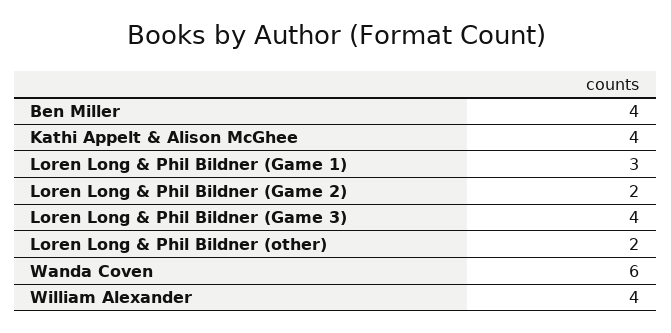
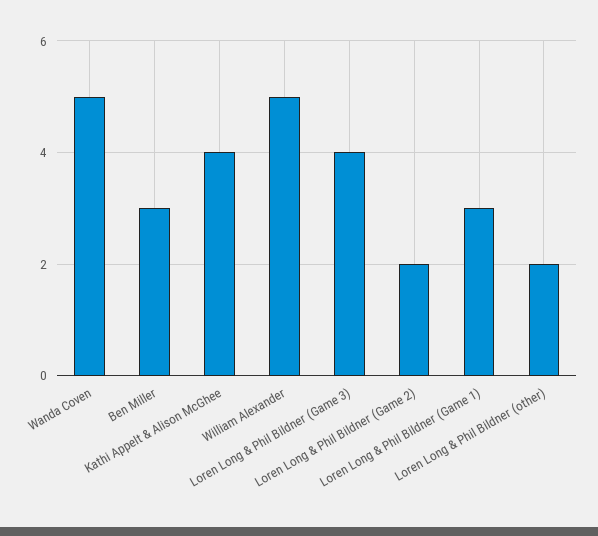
  {
-   "Ben Miller": 4,
+   "Ben Miller": 3,
    "Kathi Appelt & Alison McGhee": 4,
    "Loren Long & Phil Bildner (Game 1)": 3,
    "Loren Long & Phil Bildner (Game 2)": 2,
    "Loren Long & Phil Bildner (Game 3)": 4,
    "Loren Long & Phil Bildner (other)": 2,
-   "Wanda Coven": 6,
+   "Wanda Coven": 5,
-   "William Alexander": 4
+   "William Alexander": 5
  }

